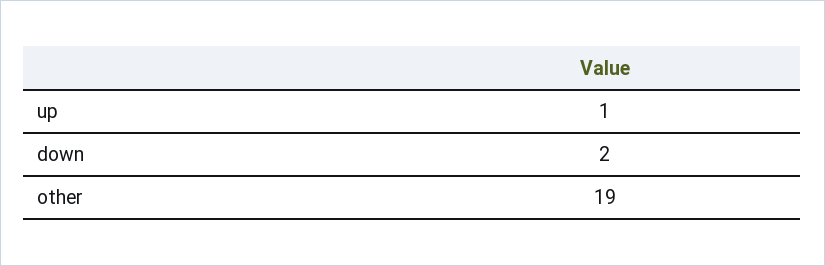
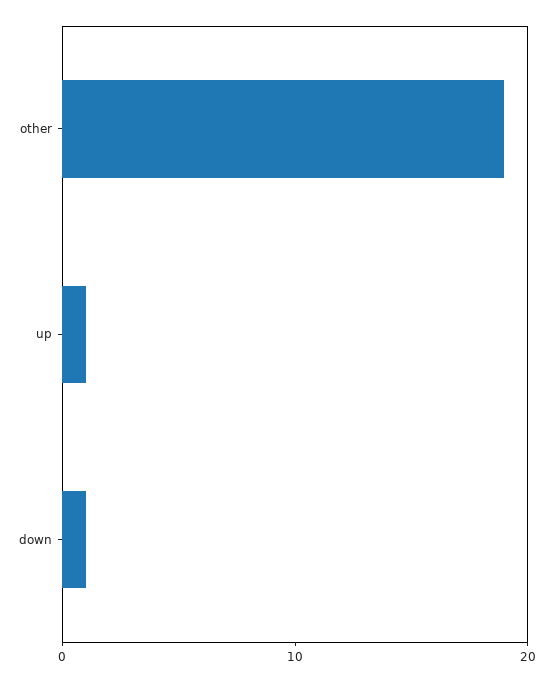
  {
    "up": 1,
-   "down": 2,
+   "down": 1,
    "other": 19
  }

